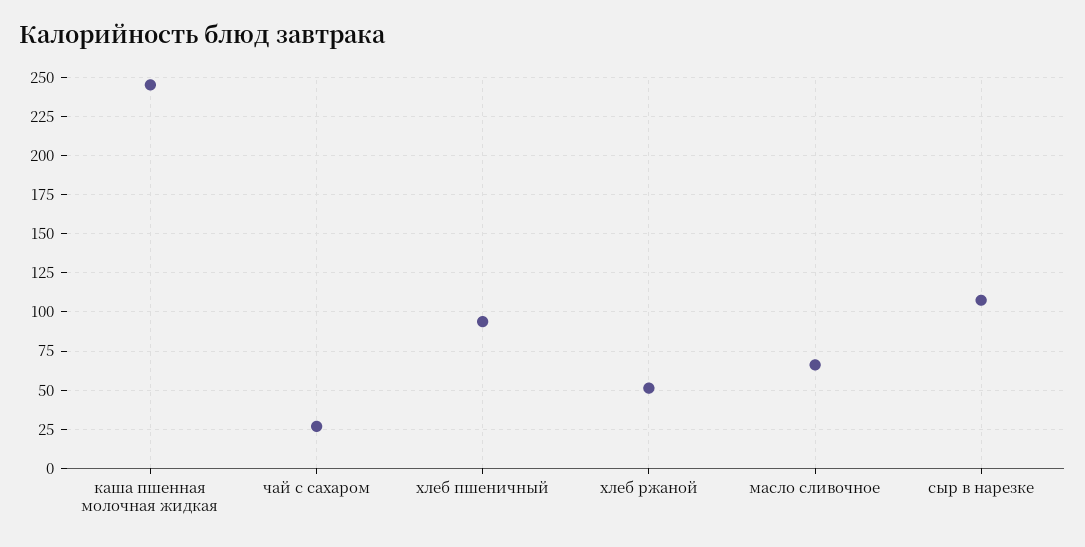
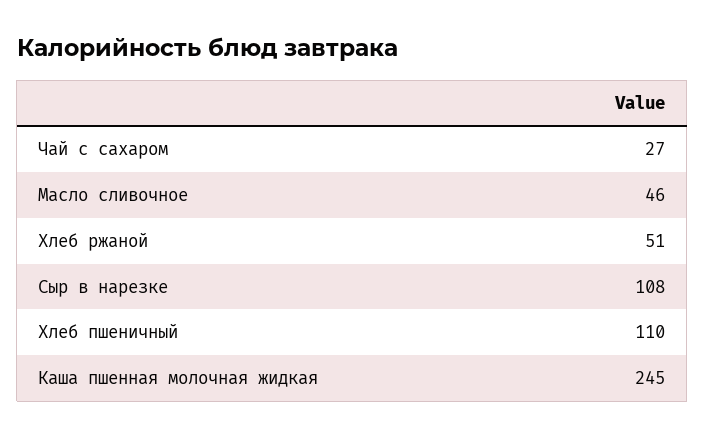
  {
    "каша пшенная молочная жидкая": 245,
    "чай с сахаром": 27,
-   "хлеб пшеничный": 95,
+   "хлеб пшеничный": 110,
    "хлеб ржаной": 51,
-   "масло сливочное": 65,
+   "масло сливочное": 46,
    "сыр в нарезке": 108
  }

